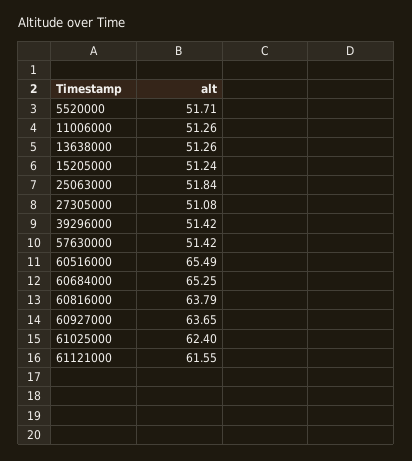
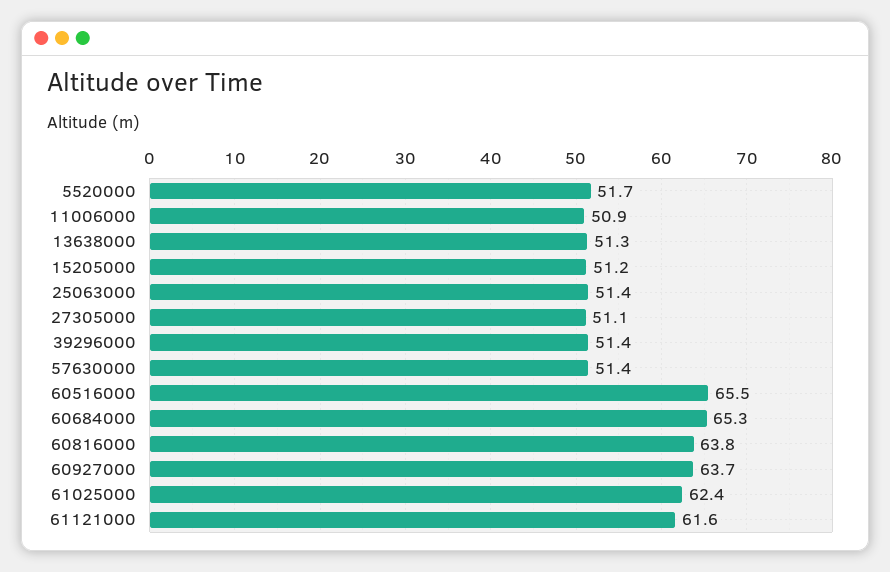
  {
    "5520000": 51.71,
-   "11006000": 51.26,
+   "11006000": 50.9,
    "13638000": 51.26,
    "15205000": 51.24,
-   "25063000": 51.84,
+   "25063000": 51.4,
    "27305000": 51.08,
    "39296000": 51.42,
    "57630000": 51.42,
    "60516000": 65.49,
    "60684000": 65.25,
    "60816000": 63.79,
    "60927000": 63.65,
    "61025000": 62.4,
    "61121000": 61.55
  }

